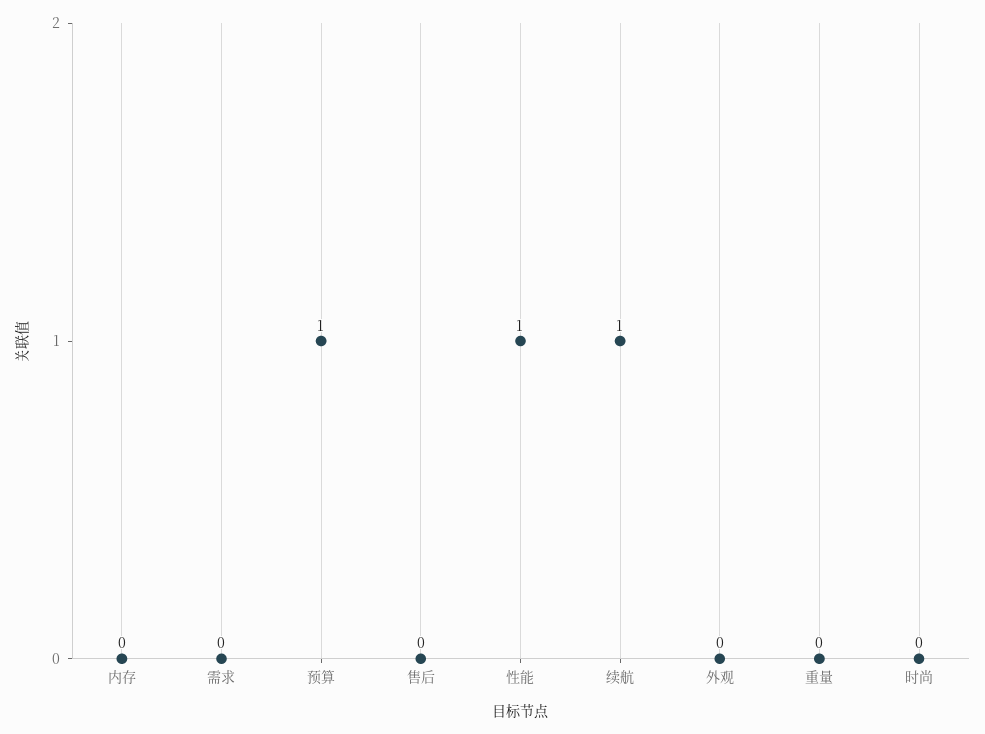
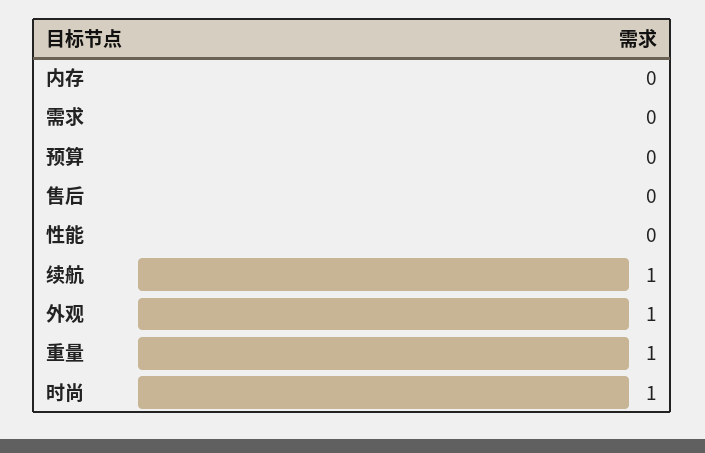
  {
    "内存": 0,
    "需求": 0,
-   "预算": 1,
+   "预算": 0,
    "售后": 0,
-   "性能": 1,
+   "性能": 0,
    "续航": 1,
-   "外观": 0,
+   "外观": 1,
-   "重量": 0,
+   "重量": 1,
-   "时尚": 0
+   "时尚": 1
  }

